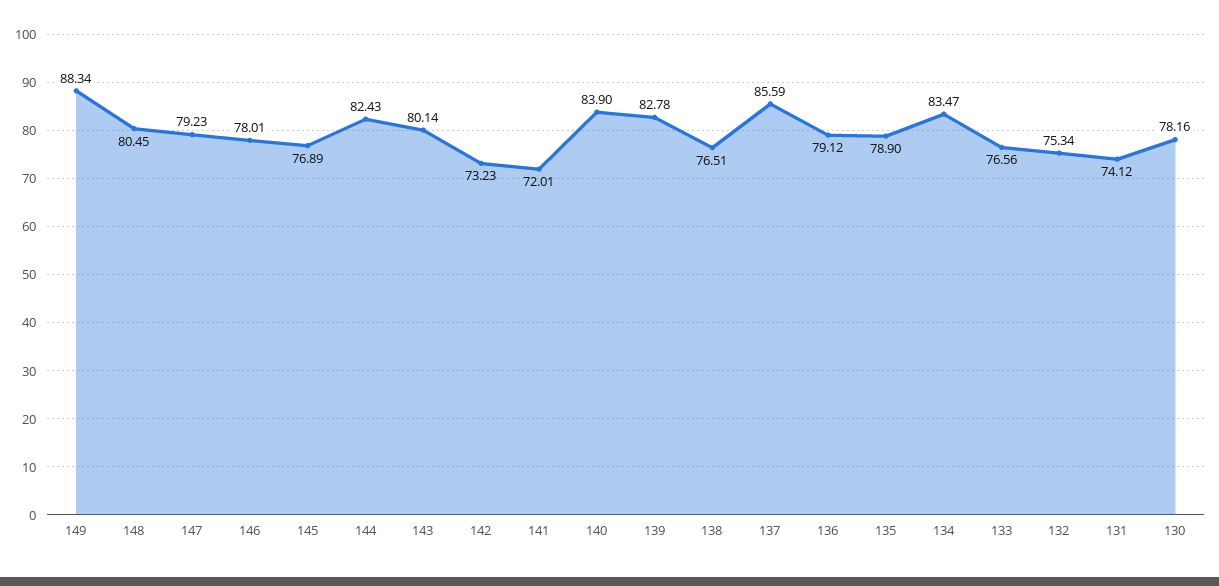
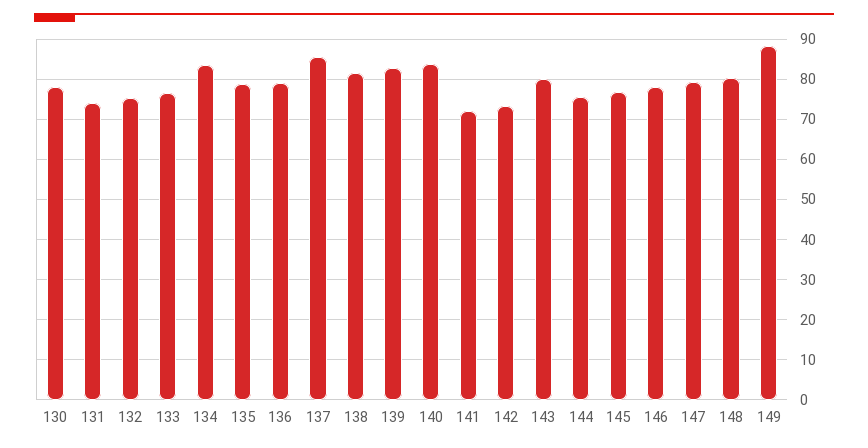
  {
    "149": 88.34,
    "148": 80.45,
    "147": 79.23,
    "146": 78.01,
    "145": 76.89,
-   "144": 82.43,
+   "144": 76,
    "143": 80.14,
    "142": 73.23,
    "141": 72.01,
    "140": 83.9,
    "139": 82.78,
-   "138": 76.51,
+   "138": 82,
    "137": 85.59,
    "136": 79.12,
    "135": 78.9,
    "134": 83.47,
    "133": 76.56,
    "132": 75.34,
    "131": 74.12,
    "130": 78.16
  }

